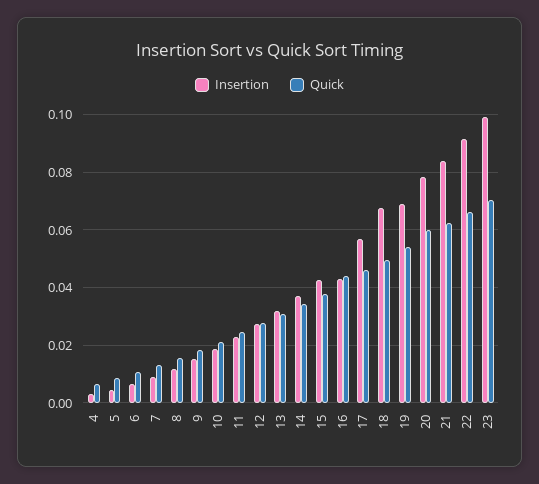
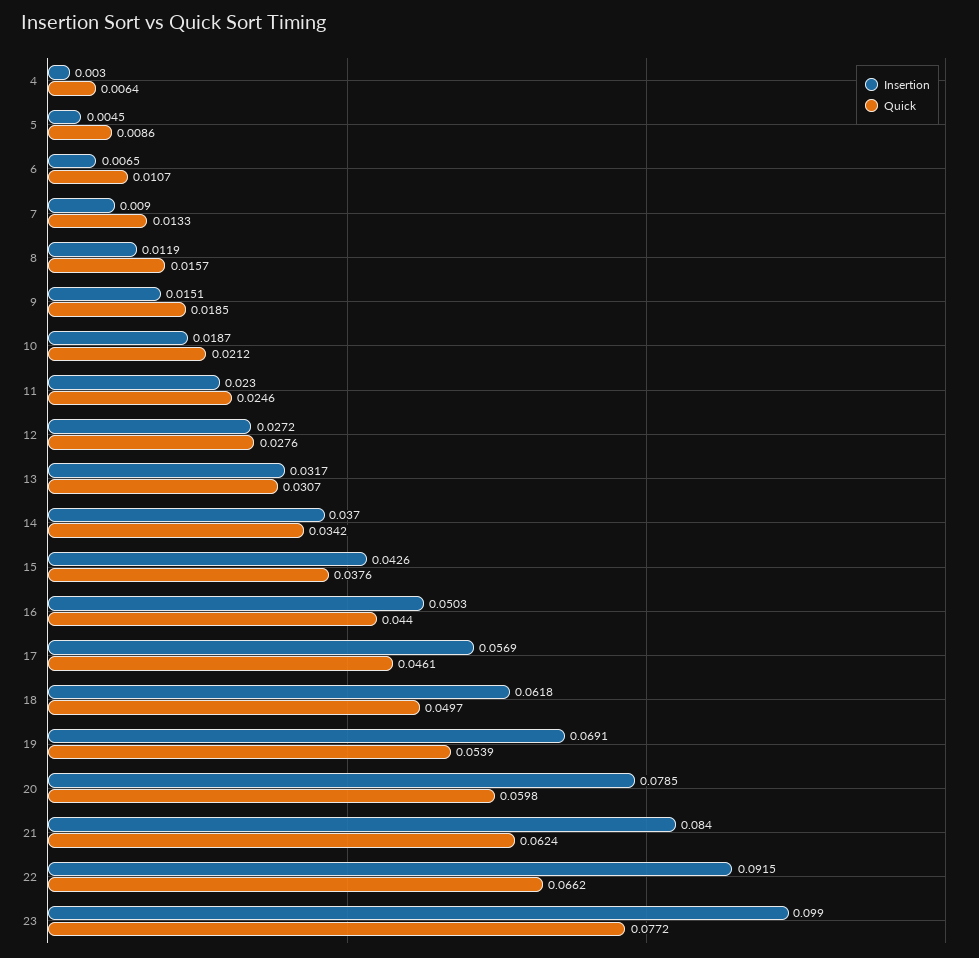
  {
    "Insertion": {
      "4": 0.003,
      "5": 0.0045,
      "6": 0.0065,
      "7": 0.009,
      "8": 0.0119,
      "9": 0.0151,
      "10": 0.0187,
      "11": 0.023,
      "12": 0.0272,
      "13": 0.0317,
      "14": 0.037,
      "15": 0.0426,
-     "16": 0.0425,
+     "16": 0.0503,
      "17": 0.0569,
-     "18": 0.0675,
+     "18": 0.0618,
      "19": 0.0691,
      "20": 0.0785,
      "21": 0.084,
      "22": 0.0915,
      "23": 0.099
    },
    "Quick": {
      "4": 0.0064,
      "5": 0.0086,
      "6": 0.0107,
      "7": 0.0133,
      "8": 0.0157,
      "9": 0.0185,
      "10": 0.0212,
      "11": 0.0246,
      "12": 0.0276,
      "13": 0.0307,
      "14": 0.0342,
      "15": 0.0376,
      "16": 0.044,
      "17": 0.0461,
      "18": 0.0497,
      "19": 0.0539,
      "20": 0.0598,
      "21": 0.0624,
      "22": 0.0662,
-     "23": 0.07
+     "23": 0.0772
    }
  }

